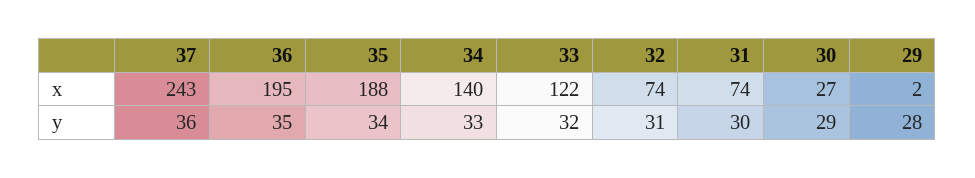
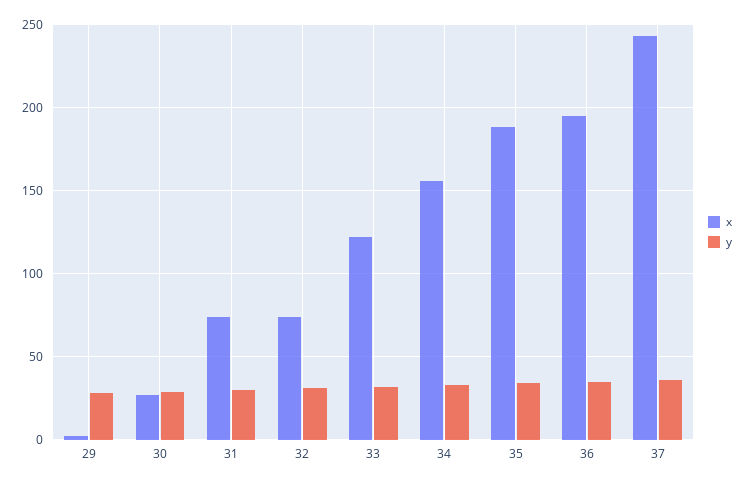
  {
    "x": {
      "37": 243,
      "36": 195,
      "35": 188,
-     "34": 140,
+     "34": 155,
      "33": 122,
      "32": 74,
      "31": 74,
      "30": 27,
      "29": 2
    },
    "y": {
      "37": 36,
      "36": 35,
      "35": 34,
      "34": 33,
      "33": 32,
      "32": 31,
      "31": 30,
      "30": 29,
      "29": 28
    }
  }

